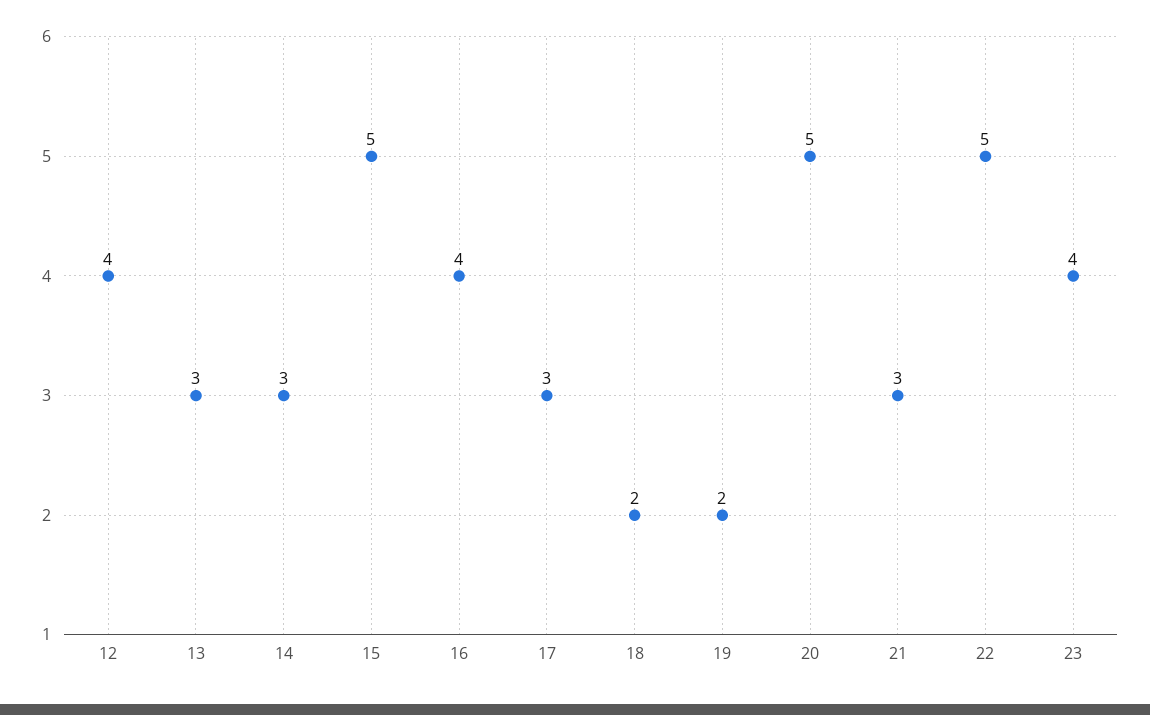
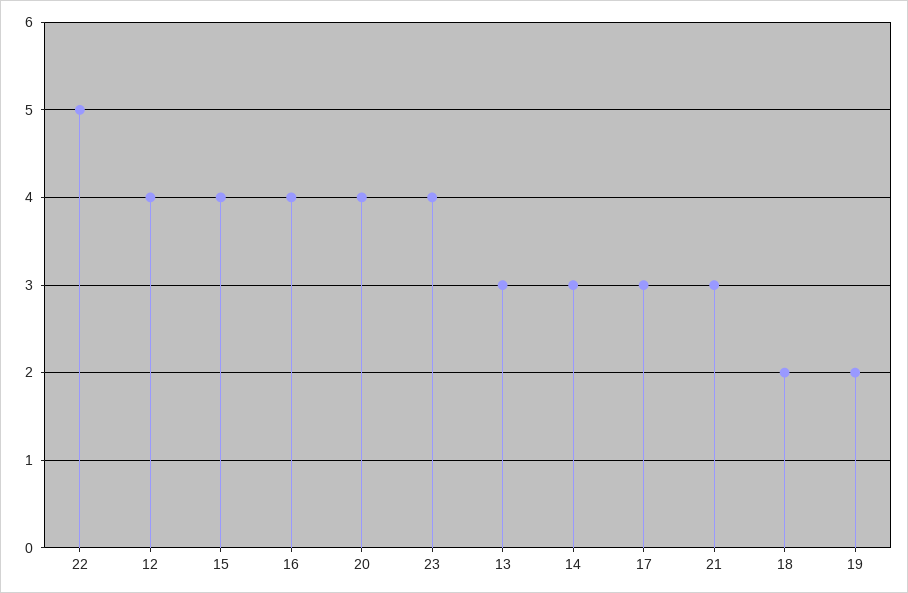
  {
    "12": 4,
    "13": 3,
    "14": 3,
-   "15": 5,
+   "15": 4,
    "16": 4,
    "17": 3,
    "18": 2,
    "19": 2,
-   "20": 5,
+   "20": 4,
    "21": 3,
    "22": 5,
    "23": 4
  }

